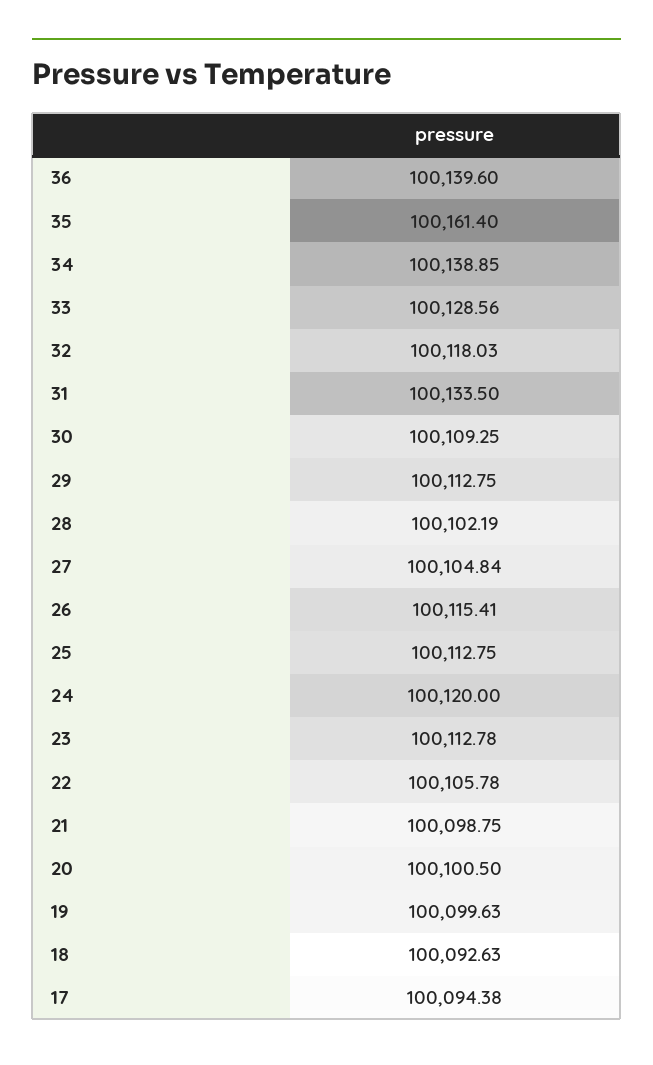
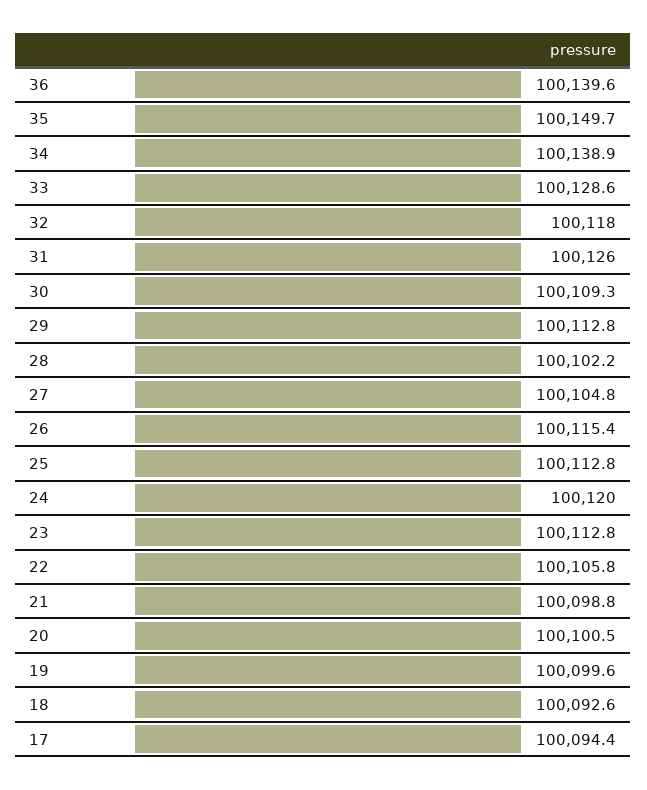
  {
    "36": 100139.6,
-   "35": 100161.4,
+   "35": 100149.7,
    "34": 100138.85,
    "33": 100128.56,
    "32": 100118.03,
-   "31": 100133.5,
+   "31": 100126,
    "30": 100109.25,
    "29": 100112.75,
    "28": 100102.19,
    "27": 100104.84,
    "26": 100115.41,
    "25": 100112.75,
    "24": 100120,
    "23": 100112.78,
    "22": 100105.78,
    "21": 100098.75,
    "20": 100100.5,
    "19": 100099.63,
    "18": 100092.63,
    "17": 100094.38
  }

